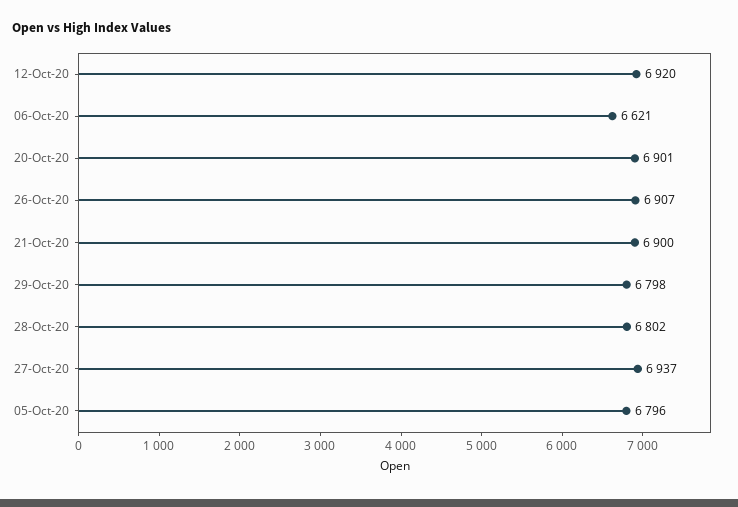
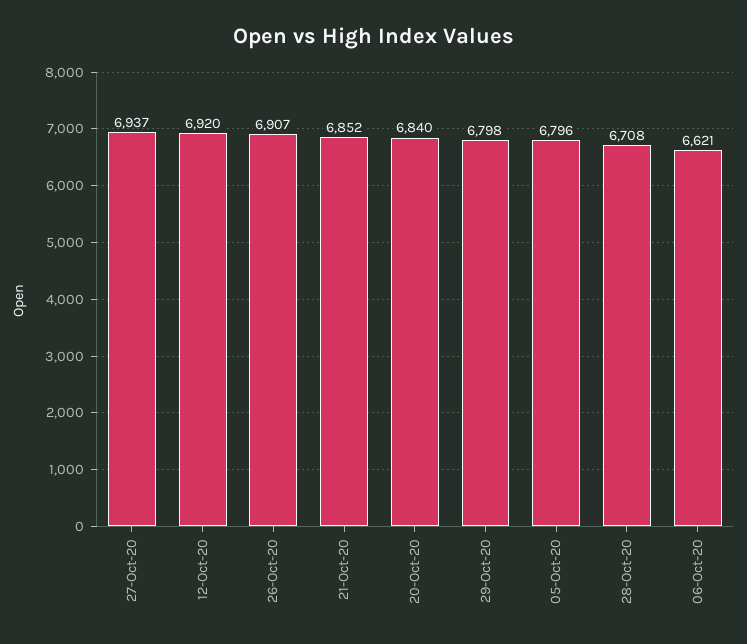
  {
    "12-Oct-20": 6920,
    "06-Oct-20": 6621,
-   "20-Oct-20": 6901,
+   "20-Oct-20": 6840,
    "26-Oct-20": 6907,
-   "21-Oct-20": 6900,
+   "21-Oct-20": 6852,
    "29-Oct-20": 6798,
-   "28-Oct-20": 6802,
+   "28-Oct-20": 6708,
    "27-Oct-20": 6937,
    "05-Oct-20": 6796
  }

